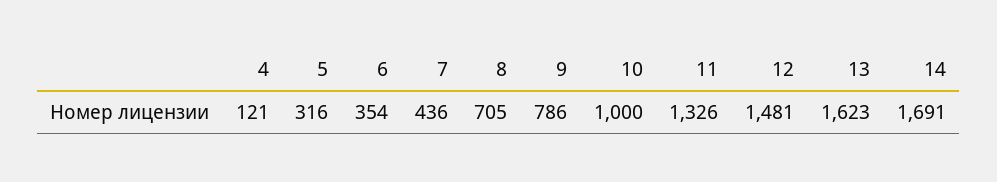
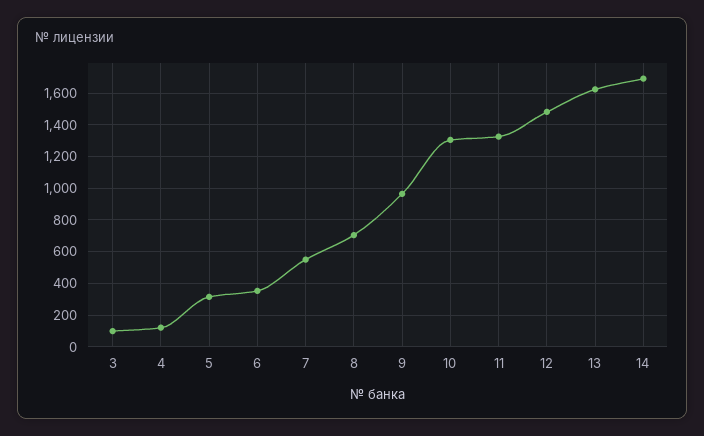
  {
    "4": 121,
    "5": 316,
    "6": 354,
-   "7": 436,
+   "7": 550,
    "8": 705,
-   "9": 786,
+   "9": 950,
-   "10": 1000,
+   "10": 1300,
    "11": 1326,
    "12": 1481,
    "13": 1623,
-   "14": 1691
+   "14": 1691,
+   "3": 100
  }

